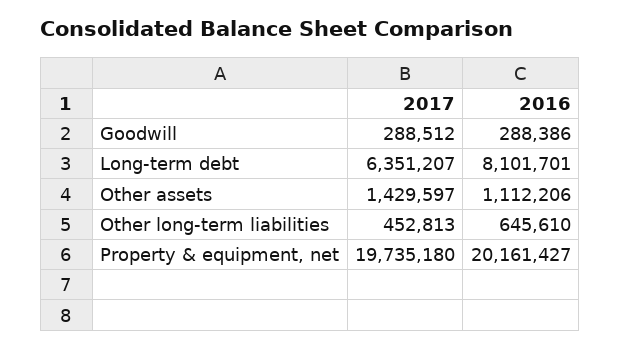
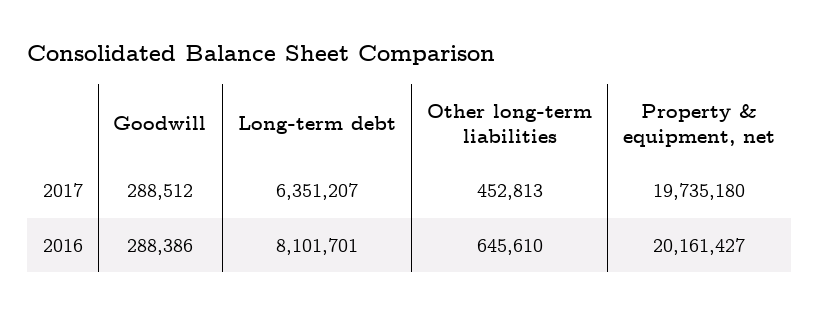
  {
    "2017": {
      "Goodwill": 288512,
      "Long-term debt": 6351207,
-     "Other assets": 1429597,
      "Other long-term liabilities": 452813,
      "Property & equipment, net": 19735180
    },
    "2016": {
      "Goodwill": 288386,
      "Long-term debt": 8101701,
-     "Other assets": 1112206,
      "Other long-term liabilities": 645610,
      "Property & equipment, net": 20161427
    }
  }

